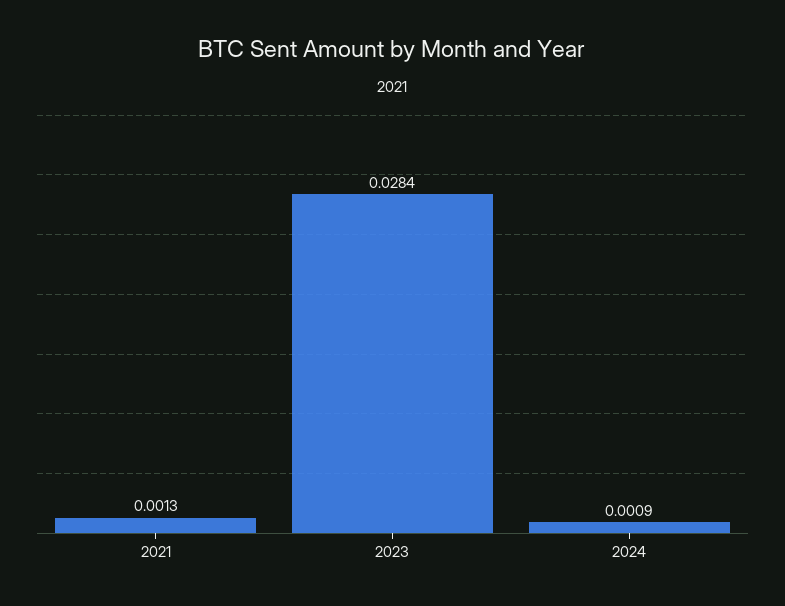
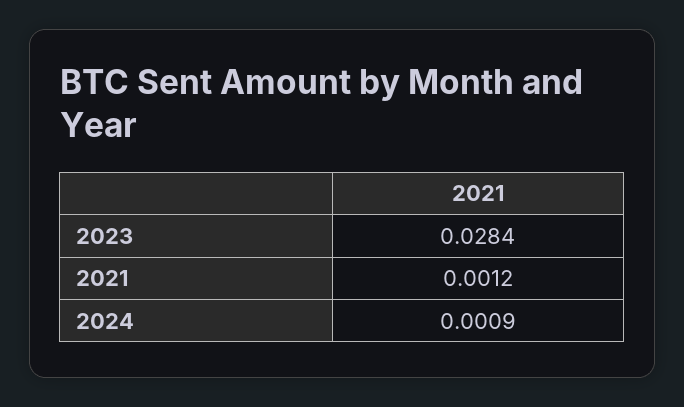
  {
-   "2021": 0.0013,
+   "2021": 0.0012,
    "2023": 0.0284,
    "2024": 0.0009
  }

